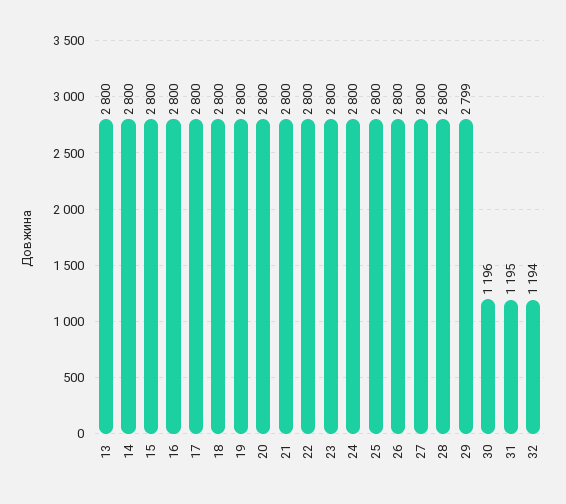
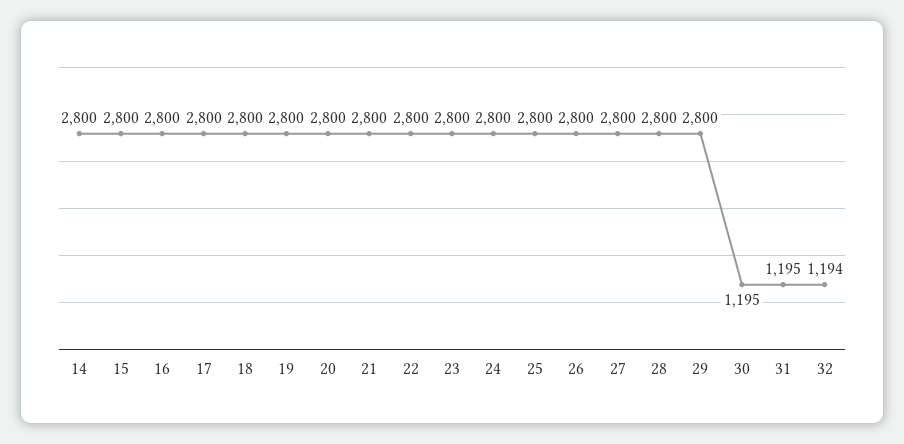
  {
-   "13": 2800,
    "14": 2800,
    "15": 2800,
    "16": 2800,
    "17": 2800,
    "18": 2800,
    "19": 2800,
    "20": 2800,
    "21": 2800,
    "22": 2800,
    "23": 2800,
    "24": 2800,
    "25": 2800,
    "26": 2800,
    "27": 2800,
    "28": 2800,
-   "29": 2799,
+   "29": 2800,
-   "30": 1196,
+   "30": 1195,
    "31": 1195,
    "32": 1194
  }

